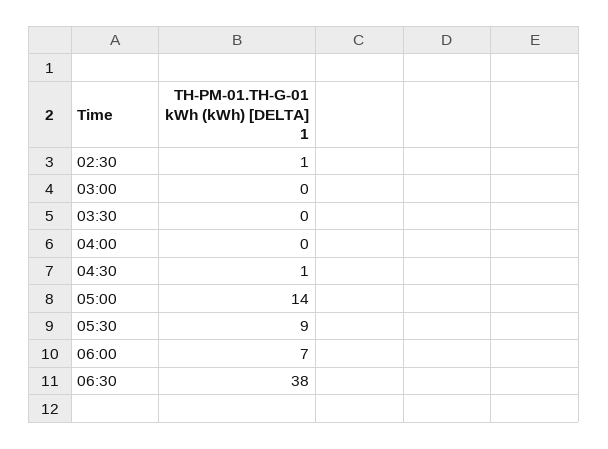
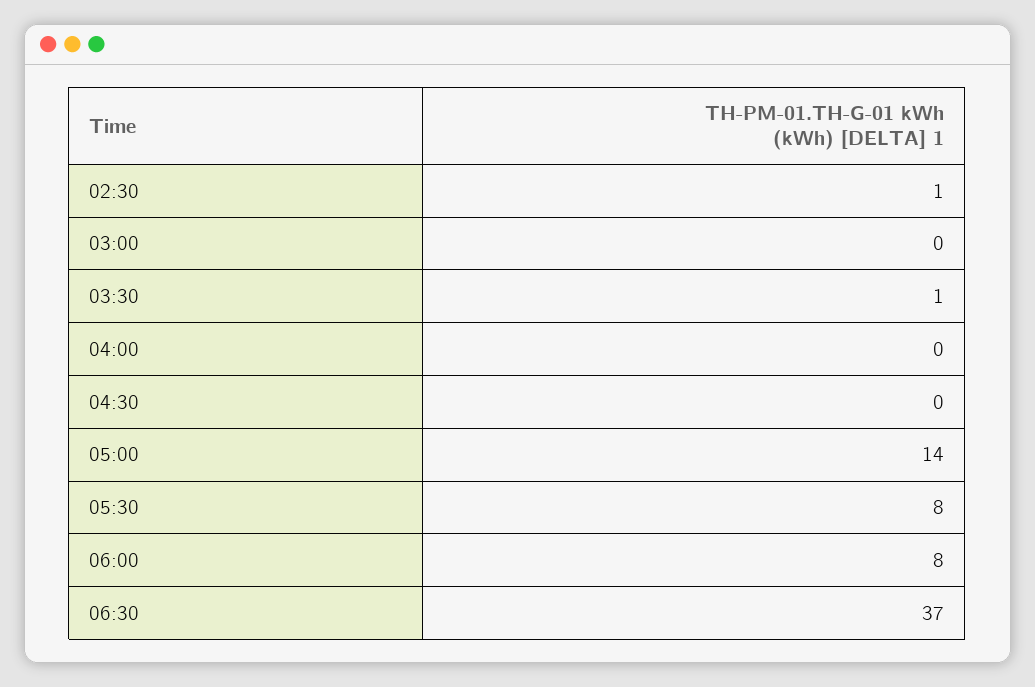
  {
    "02:30": 1,
    "03:00": 0,
-   "03:30": 0,
+   "03:30": 1,
    "04:00": 0,
-   "04:30": 1,
+   "04:30": 0,
    "05:00": 14,
-   "05:30": 9,
+   "05:30": 8,
-   "06:00": 7,
+   "06:00": 8,
-   "06:30": 38
+   "06:30": 37
  }

